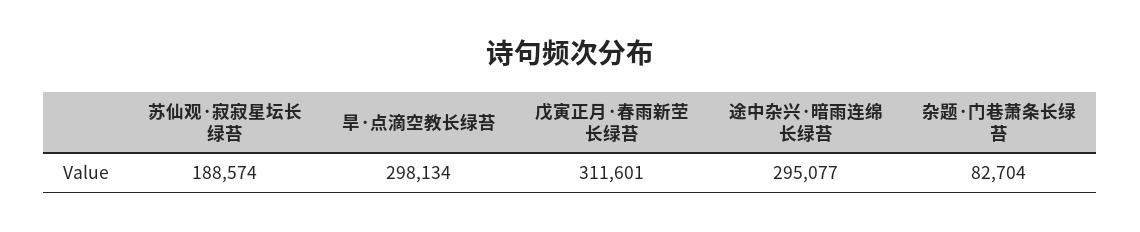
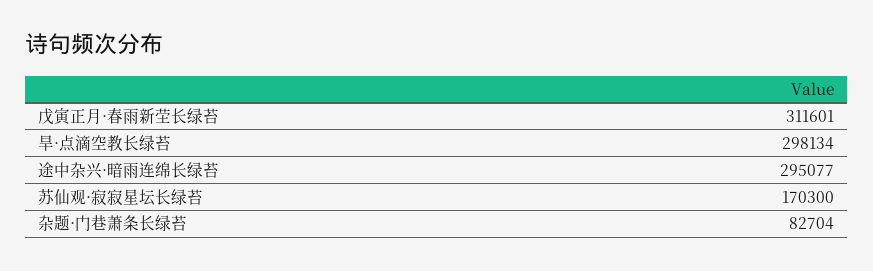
  {
-   "苏仙观·寂寂星坛长绿苔": 188574,
+   "苏仙观·寂寂星坛长绿苔": 170300,
    "旱·点滴空教长绿苔": 298134,
    "戊寅正月·春雨新茔长绿苔": 311601,
    "途中杂兴·暗雨连绵长绿苔": 295077,
    "杂题·门巷萧条长绿苔": 82704
  }

